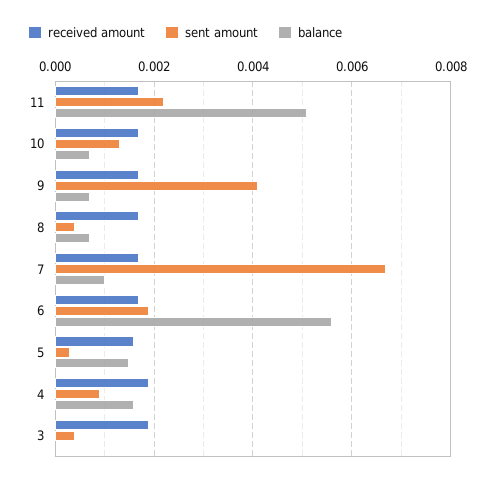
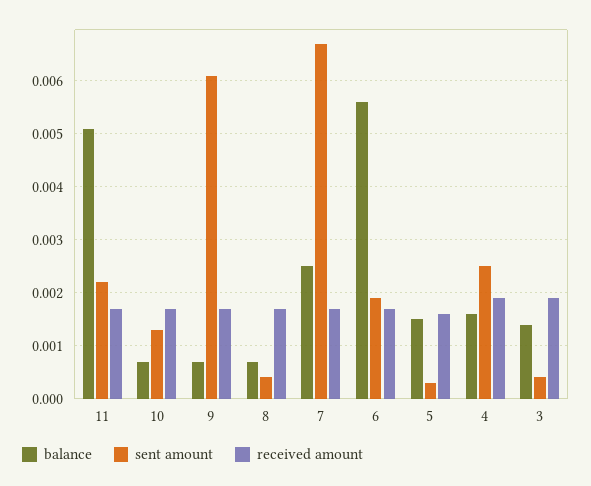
  {
    "received amount": {
      "11": 0.0015,
      "10": 0.0015,
      "9": 0.0015,
      "8": 0.0015,
      "7": 0.0015,
      "6": 0.0015,
      "5": 0.0015,
      "4": 0.002,
      "3": 0.002
    },
    "sent amount": {
      "11": 0.002,
      "10": 0.0015,
-     "9": 0.004,
+     "9": 0.006,
      "8": 0.0005,
      "7": 0.0065,
      "6": 0.002,
      "5": 0.0005,
-     "4": 0.001,
+     "4": 0.0025,
      "3": 0.0005
    },
    "balance": {
      "11": 0.005,
      "10": 0.0005,
      "9": 0.0005,
      "8": 0.0005,
-     "7": 0.001,
+     "7": 0.0025,
      "6": 0.0055,
      "5": 0.0015,
      "4": 0.0015,
-     "3": 0
+     "3": 0.0015
    }
  }

